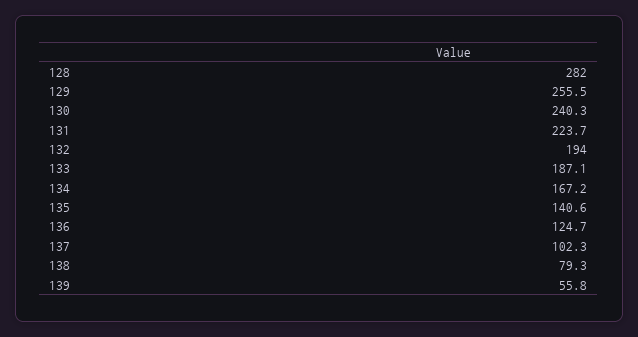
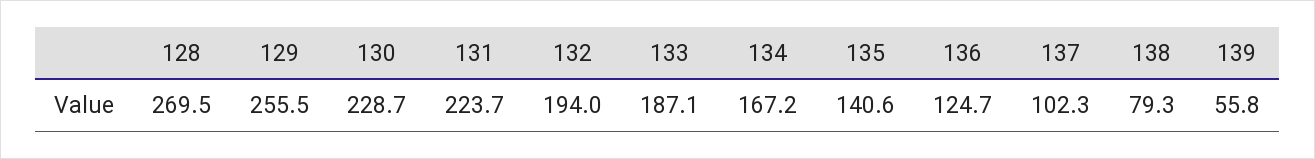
  {
-   "128": 282,
+   "128": 269.5,
    "129": 255.5,
-   "130": 240.3,
+   "130": 228.7,
    "131": 223.7,
    "132": 194,
    "133": 187.1,
    "134": 167.2,
    "135": 140.6,
    "136": 124.7,
    "137": 102.3,
    "138": 79.3,
    "139": 55.8
  }

